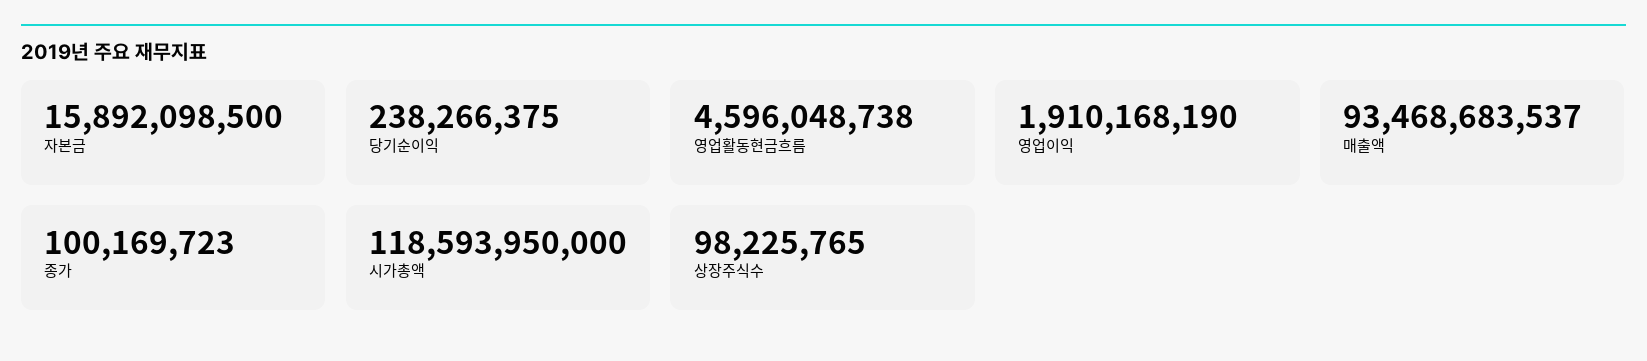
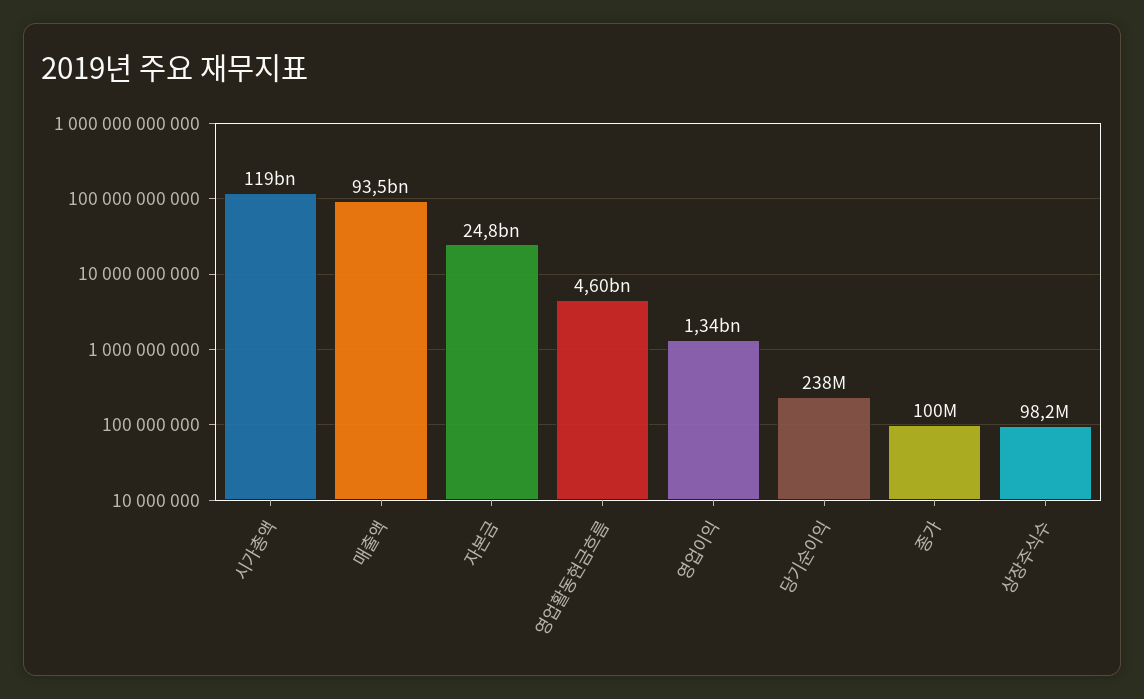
  {
-   "자본금": 15892098500,
+   "자본금": 24800000000,
    "당기순이익": 238266375,
    "영업활동현금흐름": 4596048738,
-   "영업이익": 1910168190,
+   "영업이익": 1340000000,
    "매출액": 93468683537,
    "종가": 100169723,
    "시가총액": 118593950000,
    "상장주식수": 98225765
  }

